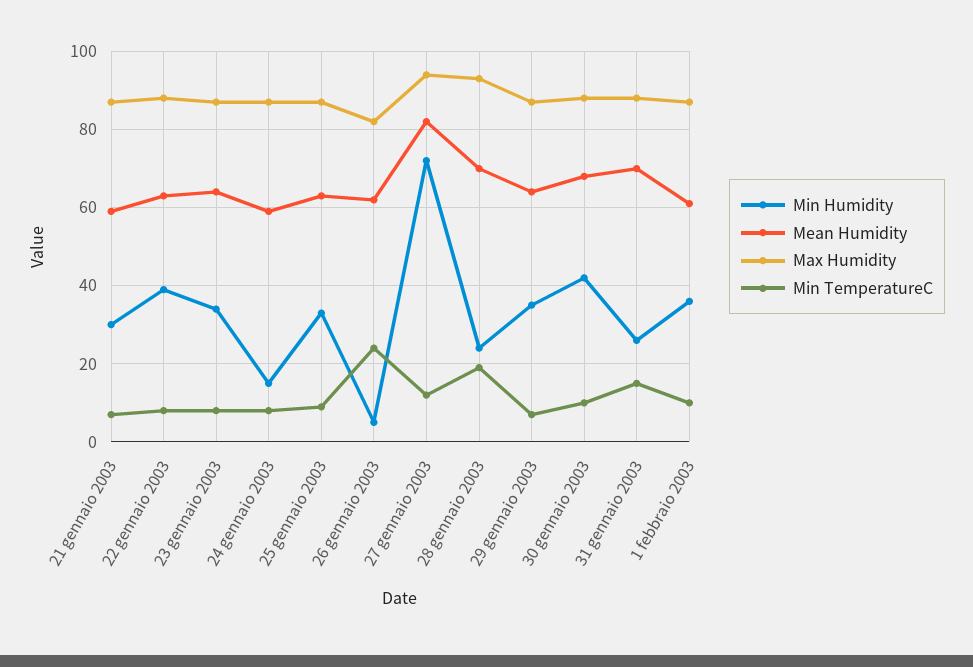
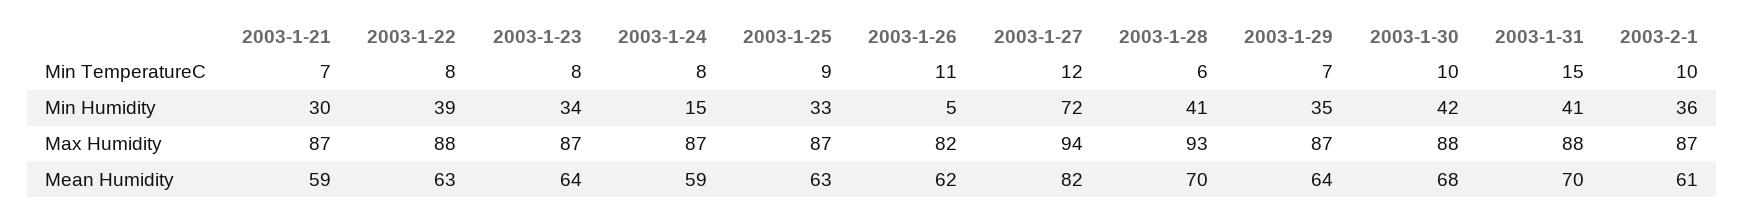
  {
    "Min Humidity": {
      "21 gennaio 2003": 30,
      "22 gennaio 2003": 39,
      "23 gennaio 2003": 34,
      "24 gennaio 2003": 15,
      "25 gennaio 2003": 33,
      "26 gennaio 2003": 5,
      "27 gennaio 2003": 72,
-     "28 gennaio 2003": 25,
+     "28 gennaio 2003": 41,
      "29 gennaio 2003": 35,
      "30 gennaio 2003": 42,
-     "31 gennaio 2003": 25,
+     "31 gennaio 2003": 41,
      "1 febbraio 2003": 36
    },
    "Mean Humidity": {
      "21 gennaio 2003": 59,
      "22 gennaio 2003": 63,
      "23 gennaio 2003": 64,
      "24 gennaio 2003": 59,
      "25 gennaio 2003": 63,
      "26 gennaio 2003": 62,
      "27 gennaio 2003": 82,
      "28 gennaio 2003": 70,
      "29 gennaio 2003": 64,
      "30 gennaio 2003": 68,
      "31 gennaio 2003": 70,
      "1 febbraio 2003": 61
    },
    "Max Humidity": {
      "21 gennaio 2003": 87,
      "22 gennaio 2003": 88,
      "23 gennaio 2003": 87,
      "24 gennaio 2003": 87,
      "25 gennaio 2003": 87,
      "26 gennaio 2003": 82,
      "27 gennaio 2003": 94,
      "28 gennaio 2003": 93,
      "29 gennaio 2003": 87,
      "30 gennaio 2003": 88,
      "31 gennaio 2003": 88,
      "1 febbraio 2003": 87
    },
    "Min TemperatureC": {
      "21 gennaio 2003": 7,
      "22 gennaio 2003": 8,
      "23 gennaio 2003": 8,
      "24 gennaio 2003": 8,
      "25 gennaio 2003": 9,
-     "26 gennaio 2003": 25,
+     "26 gennaio 2003": 11,
      "27 gennaio 2003": 12,
-     "28 gennaio 2003": 20,
+     "28 gennaio 2003": 6,
      "29 gennaio 2003": 7,
      "30 gennaio 2003": 10,
      "31 gennaio 2003": 15,
      "1 febbraio 2003": 10
    }
  }

